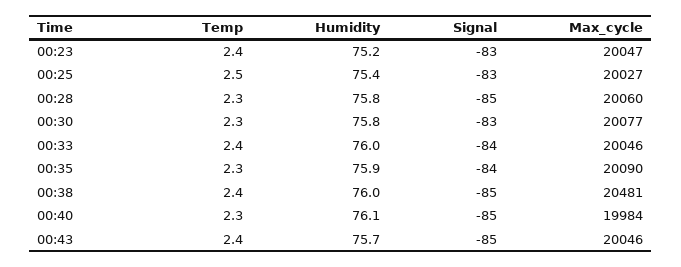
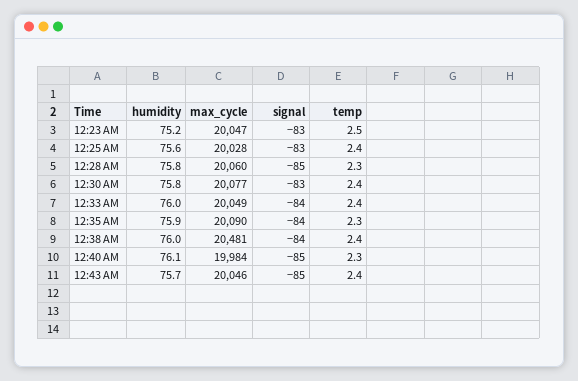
  {
    "Temp": {
-     "00:23": 2.4,
+     "00:23": 2.5,
-     "00:25": 2.5,
+     "00:25": 2.4,
      "00:28": 2.3,
-     "00:30": 2.3,
+     "00:30": 2.4,
      "00:33": 2.4,
      "00:35": 2.3,
      "00:38": 2.4,
      "00:40": 2.3,
      "00:43": 2.4
    },
    "Humidity": {
      "00:23": 75.2,
-     "00:25": 75.4,
+     "00:25": 75.6,
      "00:28": 75.8,
      "00:30": 75.8,
      "00:33": 76,
      "00:35": 75.9,
      "00:38": 76,
      "00:40": 76.1,
      "00:43": 75.7
    },
    "Signal": {
      "00:23": -83,
      "00:25": -83,
      "00:28": -85,
      "00:30": -83,
      "00:33": -84,
      "00:35": -84,
-     "00:38": -85,
+     "00:38": -84,
      "00:40": -85,
      "00:43": -85
    },
    "Max_cycle": {
      "00:23": 20047,
-     "00:25": 20027,
+     "00:25": 20028,
      "00:28": 20060,
      "00:30": 20077,
-     "00:33": 20046,
+     "00:33": 20049,
      "00:35": 20090,
      "00:38": 20481,
      "00:40": 19984,
      "00:43": 20046
    }
  }

